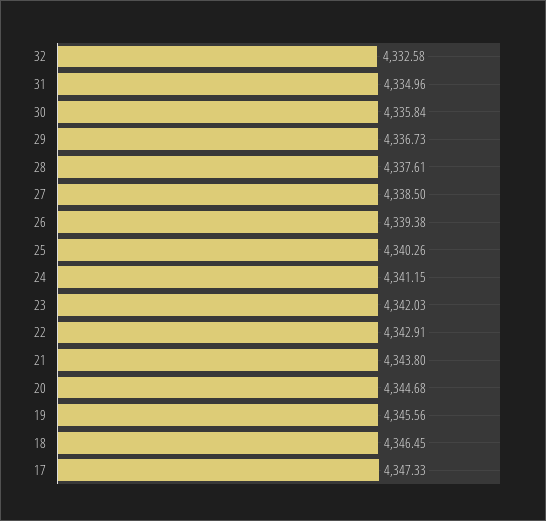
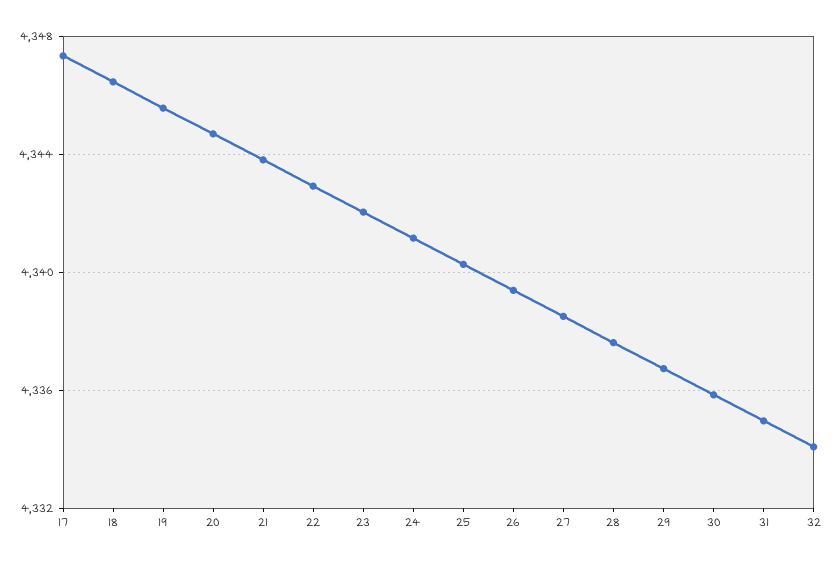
  {
-   "32": 4332.58,
+   "32": 4334,
    "31": 4334.96,
    "30": 4335.84,
    "29": 4336.73,
    "28": 4337.61,
    "27": 4338.5,
    "26": 4339.38,
    "25": 4340.26,
    "24": 4341.15,
    "23": 4342.03,
    "22": 4342.91,
    "21": 4343.8,
    "20": 4344.68,
    "19": 4345.56,
    "18": 4346.45,
    "17": 4347.33
  }

